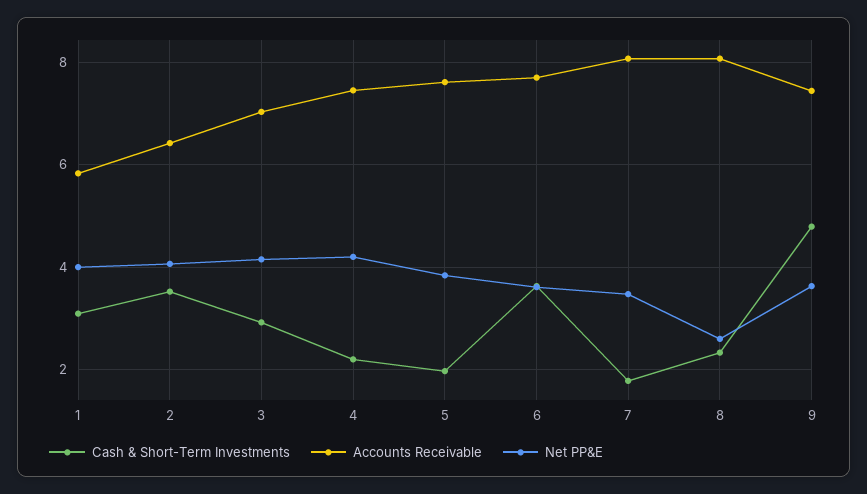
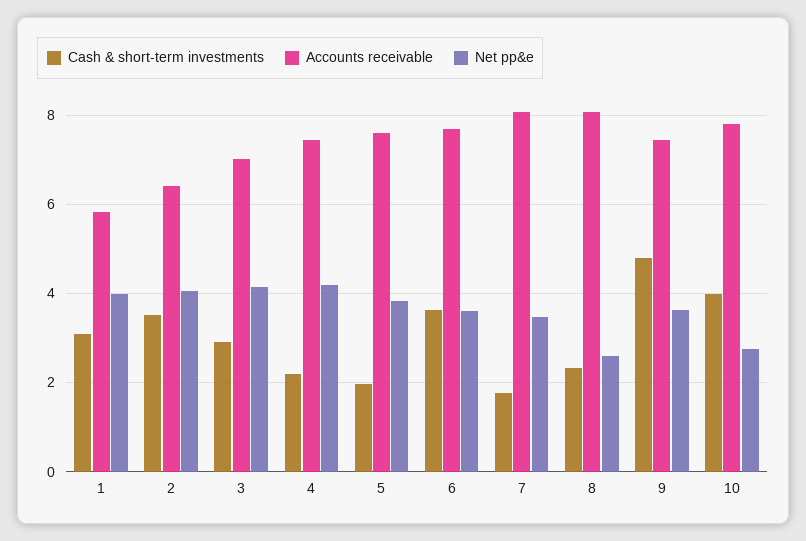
  {
    "Cash & Short-Term Investments": {
      "1": 3,
      "2": 3.6,
      "3": 3,
      "4": 2.2,
      "5": 2,
      "6": 3.6,
      "7": 1.8,
      "8": 2.4,
-     "9": 4.8
+     "9": 4.8,
+     "10": 4
    },
    "Accounts Receivable": {
      "1": 5.8,
      "2": 6.4,
      "3": 7,
      "4": 7.4,
      "5": 7.6,
      "6": 7.8,
      "7": 8,
      "8": 8,
-     "9": 7.4
+     "9": 7.4,
+     "10": 7.8
    },
    "Net PP&E": {
      "1": 4,
      "2": 4,
      "3": 4.2,
      "4": 4.2,
      "5": 3.8,
      "6": 3.6,
      "7": 3.4,
      "8": 2.6,
-     "9": 3.6
+     "9": 3.6,
+     "10": 2.8
    }
  }

